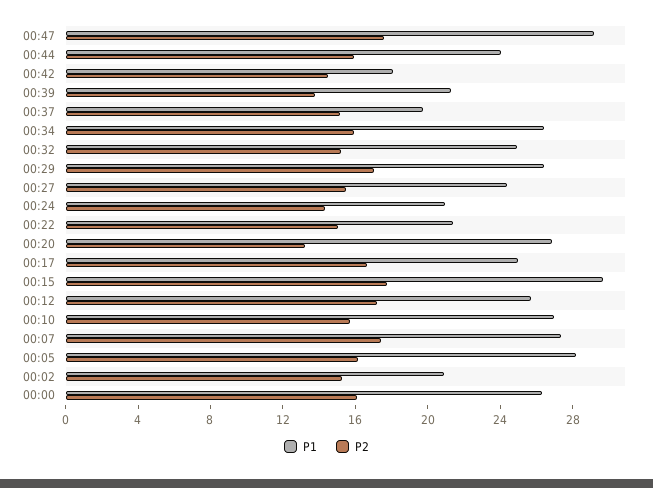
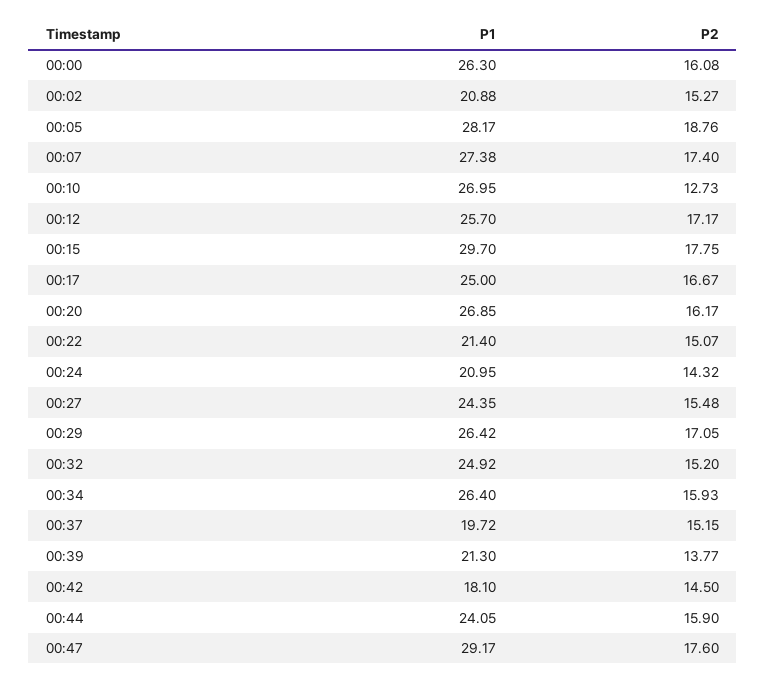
  {
    "P1": {
      "00:47": 29.17,
      "00:44": 24.05,
      "00:42": 18.1,
      "00:39": 21.3,
      "00:37": 19.72,
      "00:34": 26.4,
      "00:32": 24.92,
      "00:29": 26.42,
      "00:27": 24.35,
      "00:24": 20.95,
      "00:22": 21.4,
      "00:20": 26.85,
      "00:17": 25,
      "00:15": 29.7,
      "00:12": 25.7,
      "00:10": 26.95,
      "00:07": 27.38,
      "00:05": 28.17,
      "00:02": 20.88,
      "00:00": 26.3
    },
    "P2": {
      "00:47": 17.6,
      "00:44": 15.9,
      "00:42": 14.5,
      "00:39": 13.77,
      "00:37": 15.15,
      "00:34": 15.93,
      "00:32": 15.2,
      "00:29": 17.05,
      "00:27": 15.48,
      "00:24": 14.32,
      "00:22": 15.07,
-     "00:20": 13,
+     "00:20": 16.17,
      "00:17": 16.67,
      "00:15": 17.75,
      "00:12": 17.17,
-     "00:10": 16,
+     "00:10": 12.73,
      "00:07": 17.4,
-     "00:05": 16,
+     "00:05": 18.76,
      "00:02": 15.27,
      "00:00": 16.08
    }
  }

